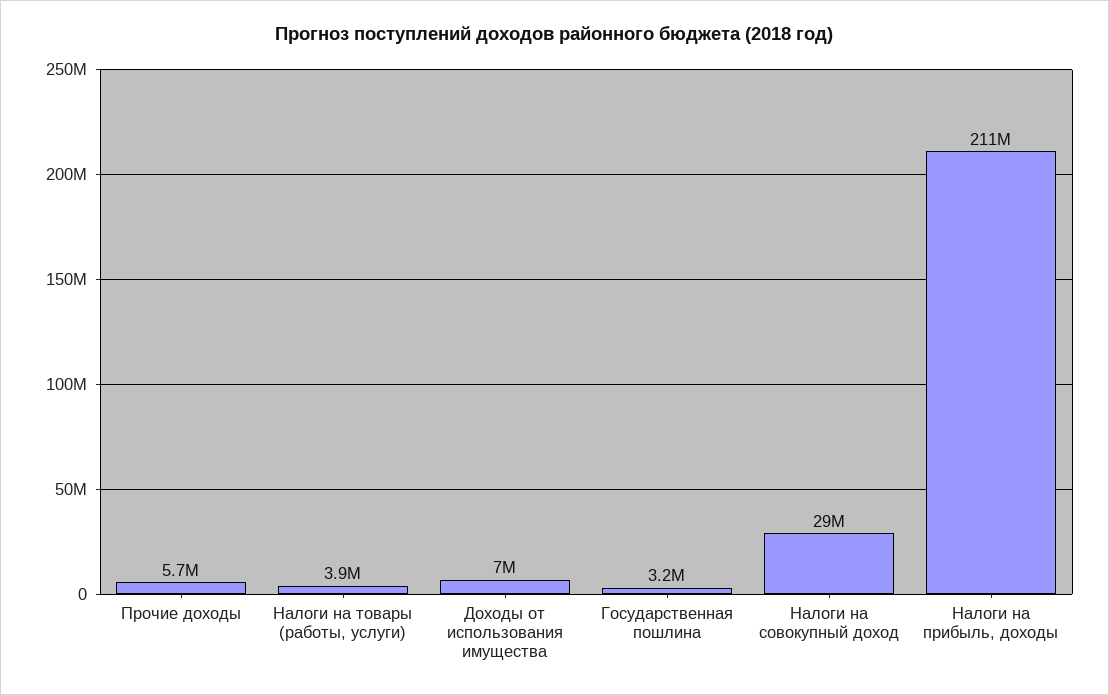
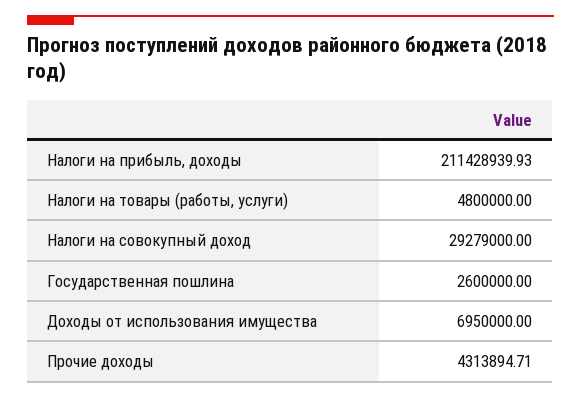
  {
-   "Прочие доходы": 5700000,
+   "Прочие доходы": 4313894.71,
-   "Налоги на товары (работы, услуги)": 3900000,
+   "Налоги на товары (работы, услуги)": 4800000,
    "Доходы от использования имущества": 6950000,
-   "Государственная пошлина": 3200000,
+   "Государственная пошлина": 2600000,
    "Налоги на совокупный доход": 29279000,
    "Налоги на прибыль, доходы": 211428939.93
  }

